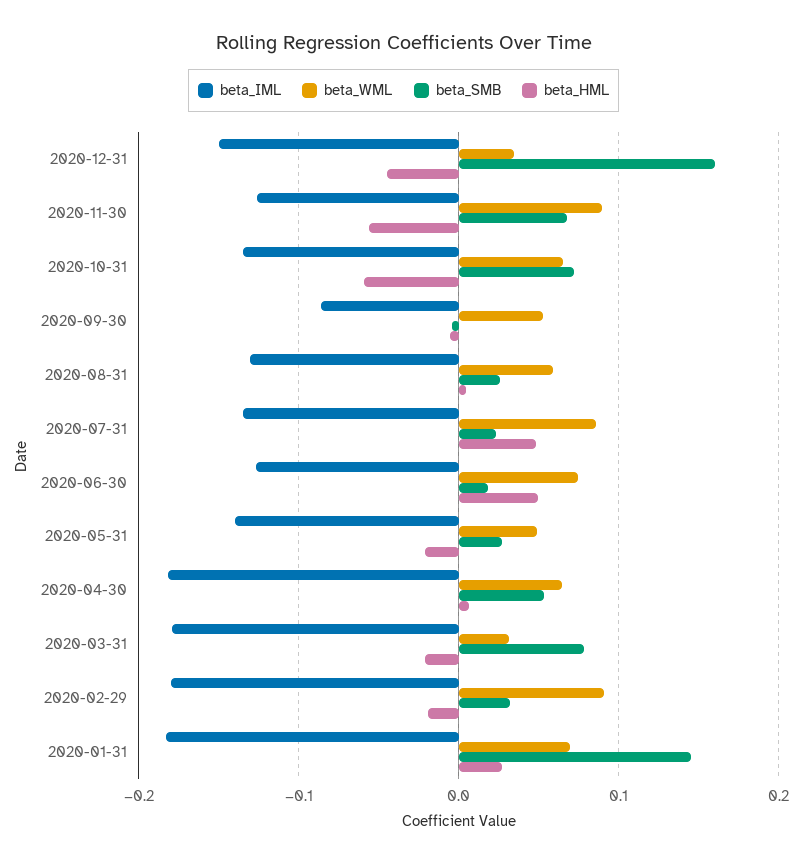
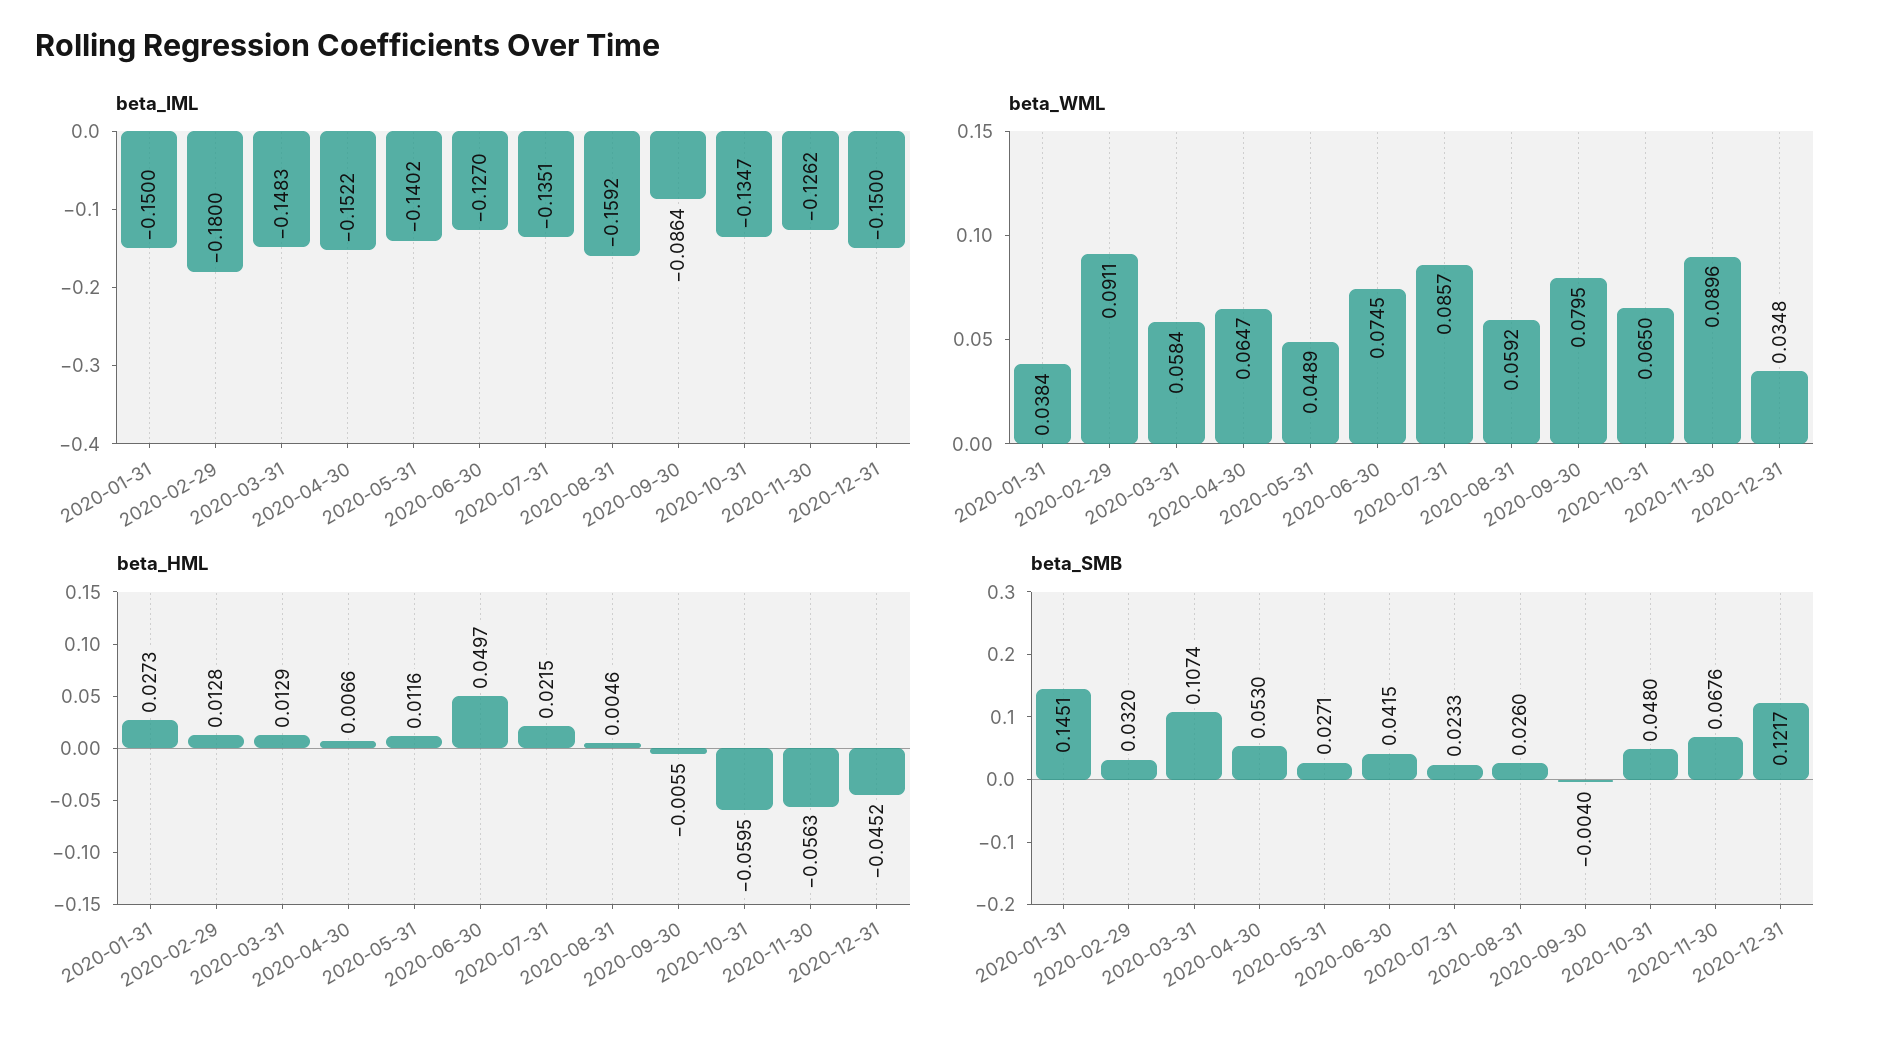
  {
    "beta_IML": {
      "2020-12-31": -0.15,
      "2020-11-30": -0.1262,
      "2020-10-31": -0.1347,
      "2020-09-30": -0.0864,
-     "2020-08-31": -0.13,
+     "2020-08-31": -0.1592,
      "2020-07-31": -0.1351,
      "2020-06-30": -0.127,
      "2020-05-31": -0.1402,
-     "2020-04-30": -0.18,
+     "2020-04-30": -0.1522,
-     "2020-03-31": -0.18,
+     "2020-03-31": -0.1483,
      "2020-02-29": -0.18,
-     "2020-01-31": -0.18
+     "2020-01-31": -0.15
    },
    "beta_WML": {
      "2020-12-31": 0.0348,
      "2020-11-30": 0.0896,
      "2020-10-31": 0.065,
-     "2020-09-30": 0.05,
+     "2020-09-30": 0.0795,
      "2020-08-31": 0.0592,
      "2020-07-31": 0.0857,
      "2020-06-30": 0.0745,
      "2020-05-31": 0.0489,
      "2020-04-30": 0.0647,
-     "2020-03-31": 0.03,
+     "2020-03-31": 0.0584,
      "2020-02-29": 0.0911,
-     "2020-01-31": 0.07
+     "2020-01-31": 0.0384
    },
    "beta_SMB": {
-     "2020-12-31": 0.16,
+     "2020-12-31": 0.1217,
      "2020-11-30": 0.0676,
-     "2020-10-31": 0.07,
+     "2020-10-31": 0.048,
      "2020-09-30": -0.004,
      "2020-08-31": 0.026,
      "2020-07-31": 0.0233,
-     "2020-06-30": 0.02,
+     "2020-06-30": 0.0415,
      "2020-05-31": 0.0271,
      "2020-04-30": 0.053,
-     "2020-03-31": 0.08,
+     "2020-03-31": 0.1074,
      "2020-02-29": 0.032,
      "2020-01-31": 0.1451
    },
    "beta_HML": {
      "2020-12-31": -0.0452,
      "2020-11-30": -0.0563,
      "2020-10-31": -0.0595,
      "2020-09-30": -0.0055,
      "2020-08-31": 0.0046,
-     "2020-07-31": 0.05,
+     "2020-07-31": 0.0215,
      "2020-06-30": 0.0497,
-     "2020-05-31": -0.02,
+     "2020-05-31": 0.0116,
      "2020-04-30": 0.0066,
-     "2020-03-31": -0.02,
+     "2020-03-31": 0.0129,
-     "2020-02-29": -0.02,
+     "2020-02-29": 0.0128,
      "2020-01-31": 0.0273
    }
  }

